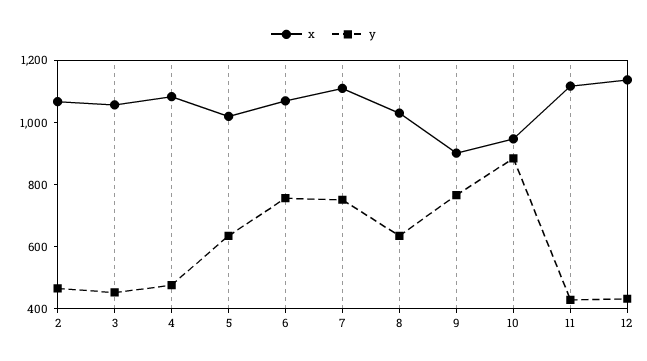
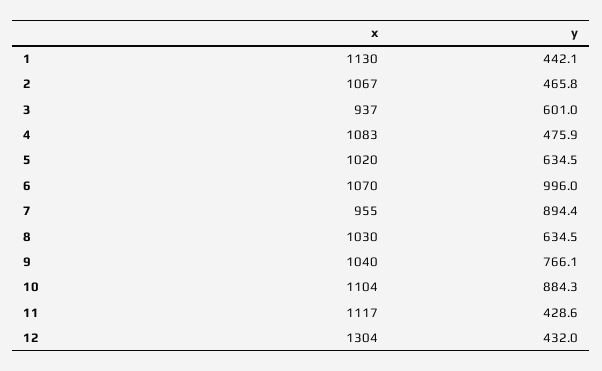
  {
    "x": {
      "2": 1067,
-     "3": 1050,
+     "3": 937,
      "4": 1083,
      "5": 1020,
      "6": 1070,
-     "7": 1100,
+     "7": 955,
      "8": 1030,
-     "9": 900,
+     "9": 1040,
-     "10": 950,
+     "10": 1104,
      "11": 1117,
-     "12": 1150
+     "12": 1304,
+     "1": 1130
    },
    "y": {
      "2": 465.8,
-     "3": 450,
+     "3": 601,
      "4": 475.9,
      "5": 634.5,
-     "6": 750,
+     "6": 996,
-     "7": 750,
+     "7": 894.4,
      "8": 634.5,
      "9": 766.1,
      "10": 884.3,
      "11": 428.6,
-     "12": 432
+     "12": 432,
+     "1": 442.1
    }
  }

